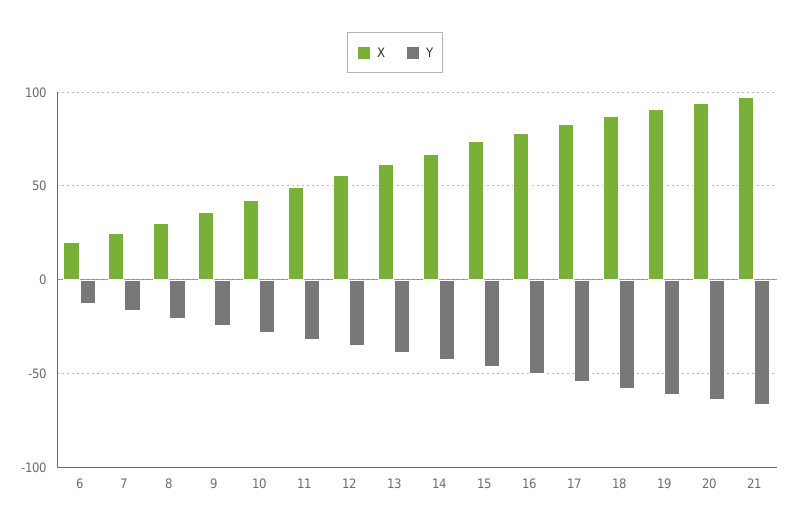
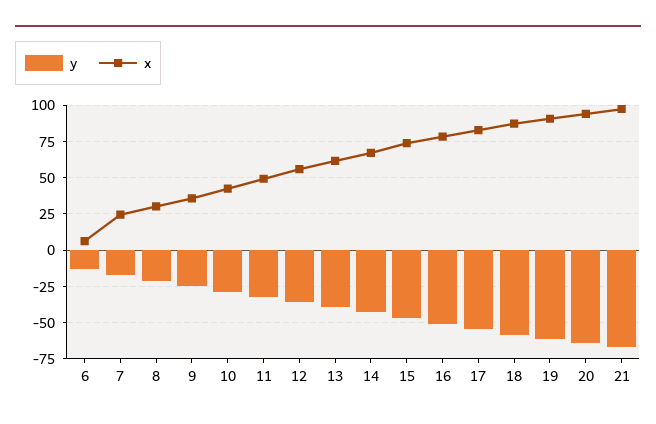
  {
    "X": {
-     "6": 20,
+     "6": 5,
      "7": 25,
      "8": 30,
      "9": 35,
      "10": 45,
      "11": 50,
      "12": 55,
      "13": 60,
      "14": 65,
      "15": 75,
      "16": 80,
      "17": 85,
      "18": 85,
      "19": 90,
      "20": 95,
      "21": 95
    },
    "Y": {
      "6": -15,
      "7": -15,
      "8": -20,
      "9": -25,
      "10": -30,
      "11": -30,
      "12": -35,
      "13": -40,
      "14": -45,
      "15": -45,
      "16": -50,
      "17": -55,
      "18": -60,
      "19": -60,
      "20": -65,
      "21": -65
    }
  }

